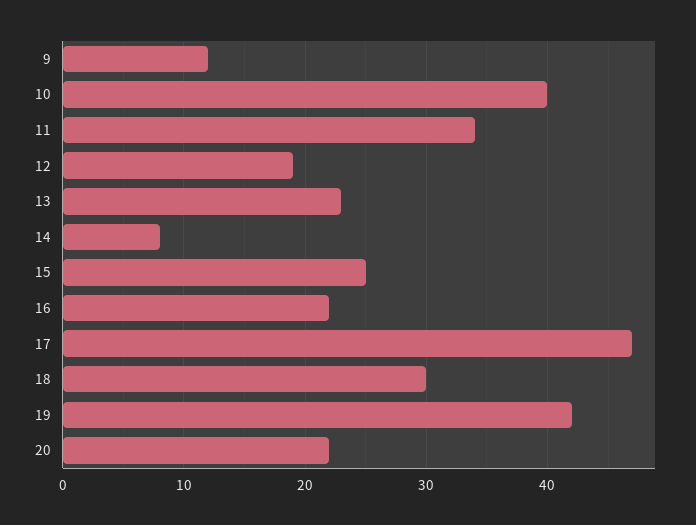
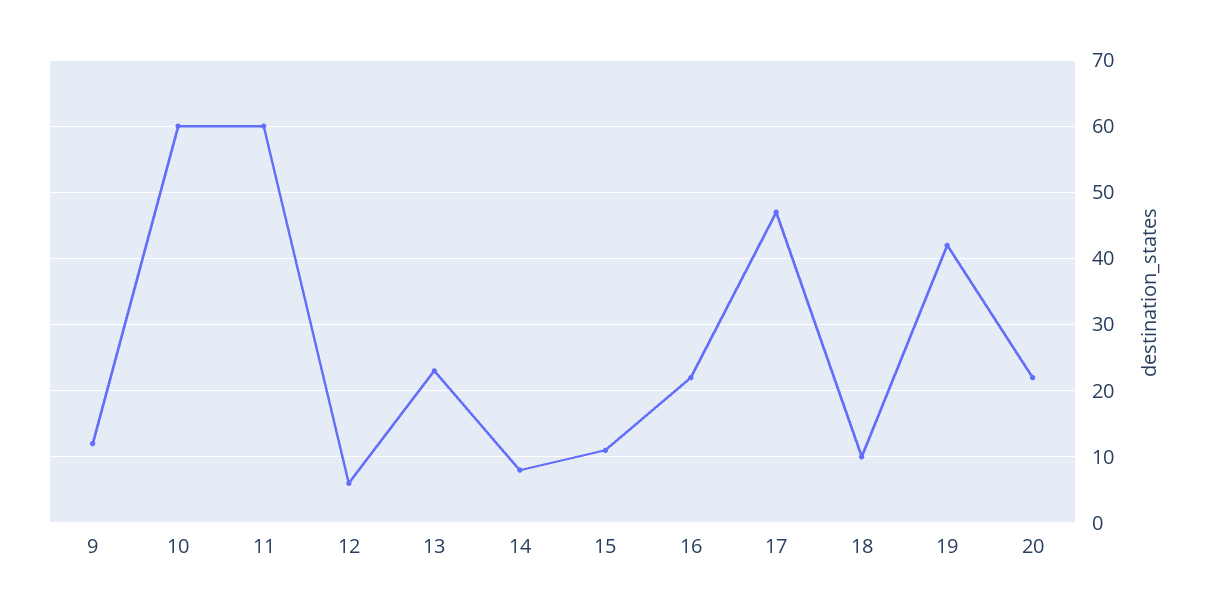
  {
    "9": 12,
-   "10": 40,
+   "10": 60,
-   "11": 34,
+   "11": 60,
-   "12": 19,
+   "12": 6,
    "13": 23,
    "14": 8,
-   "15": 25,
+   "15": 11,
    "16": 22,
    "17": 47,
-   "18": 30,
+   "18": 10,
    "19": 42,
    "20": 22
  }

